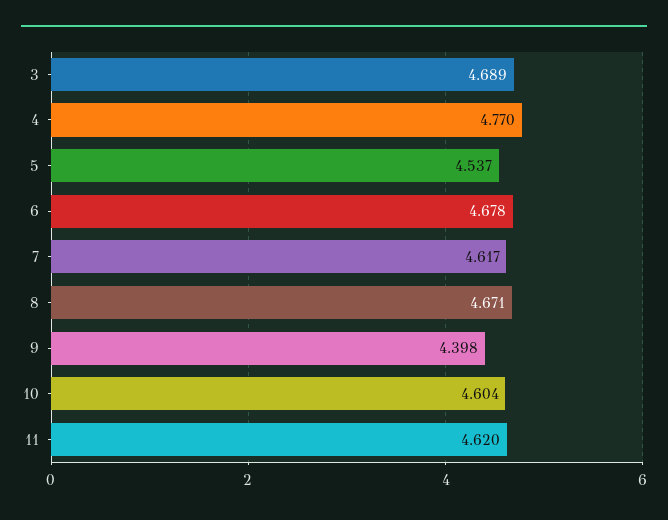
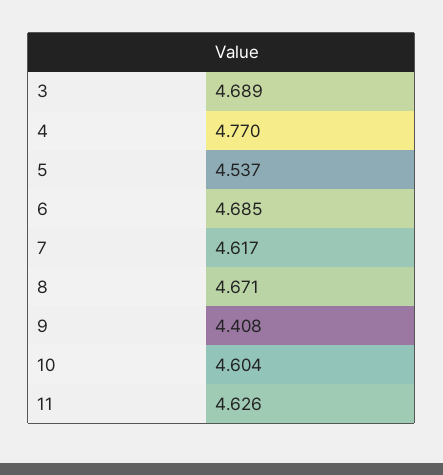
  {
    "3": 4.689,
    "4": 4.77,
    "5": 4.537,
-   "6": 4.678,
+   "6": 4.685,
    "7": 4.617,
    "8": 4.671,
-   "9": 4.398,
+   "9": 4.408,
    "10": 4.604,
-   "11": 4.62
+   "11": 4.626
  }

